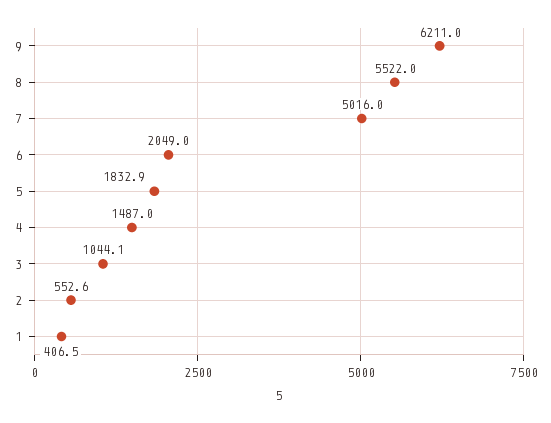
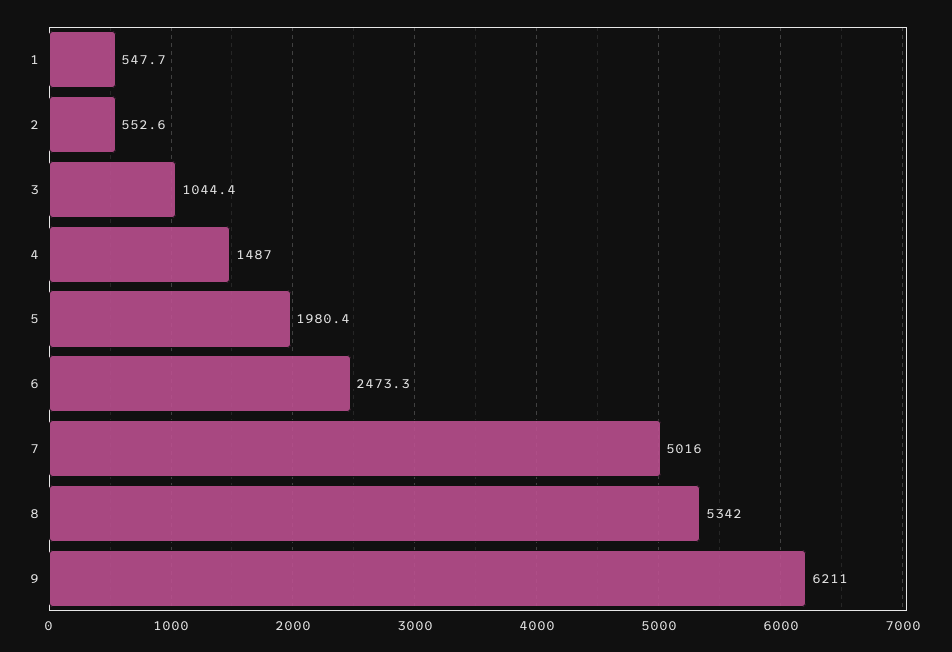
  {
    "9": 6211,
-   "8": 5522,
+   "8": 5342,
    "7": 5016,
-   "6": 2049,
+   "6": 2473.3,
-   "5": 1832.9,
+   "5": 1980.4,
    "4": 1487,
-   "3": 1044.1,
+   "3": 1044.4,
    "2": 552.6,
-   "1": 406.5
+   "1": 547.7
  }

